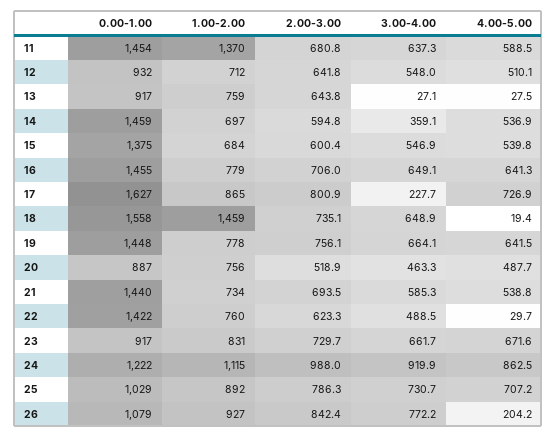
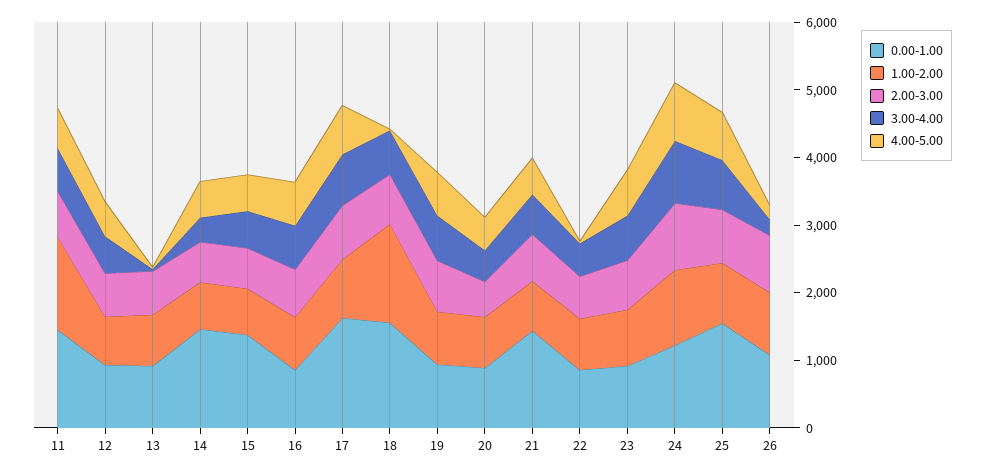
  {
    "0.00-1.00": {
      "11": 1454,
      "12": 932,
      "13": 917,
      "14": 1459,
      "15": 1375,
-     "16": 1455,
+     "16": 800,
      "17": 1627,
      "18": 1558,
-     "19": 1448,
+     "19": 1000,
      "20": 887,
      "21": 1440,
-     "22": 1422,
+     "22": 800,
      "23": 917,
      "24": 1222,
-     "25": 1029,
+     "25": 1600,
      "26": 1079
    },
    "1.00-2.00": {
      "11": 1370,
      "12": 712,
      "13": 759,
      "14": 697,
      "15": 684,
      "16": 779,
      "17": 865,
      "18": 1459,
      "19": 778,
      "20": 756,
      "21": 734,
      "22": 760,
      "23": 831,
      "24": 1115,
      "25": 892,
      "26": 927
    },
    "2.00-3.00": {
      "11": 680.8,
      "12": 641.8,
      "13": 643.8,
      "14": 594.8,
      "15": 600.4,
      "16": 706,
      "17": 800.9,
      "18": 735.1,
      "19": 756.1,
      "20": 518.9,
      "21": 693.5,
      "22": 623.3,
      "23": 729.7,
      "24": 988,
      "25": 786.3,
      "26": 842.4
    },
    "3.00-4.00": {
      "11": 637.3,
      "12": 548,
      "13": 27.1,
      "14": 359.1,
      "15": 546.9,
      "16": 649.1,
-     "17": 227.7,
+     "17": 800,
      "18": 648.9,
      "19": 664.1,
      "20": 463.3,
      "21": 585.3,
      "22": 488.5,
      "23": 661.7,
      "24": 919.9,
      "25": 730.7,
-     "26": 772.2
+     "26": 200
    },
    "4.00-5.00": {
      "11": 588.5,
      "12": 510.1,
      "13": 27.5,
      "14": 536.9,
      "15": 539.8,
      "16": 641.3,
      "17": 726.9,
      "18": 19.4,
      "19": 641.5,
      "20": 487.7,
      "21": 538.8,
      "22": 29.7,
      "23": 671.6,
      "24": 862.5,
      "25": 707.2,
      "26": 204.2
    }
  }

